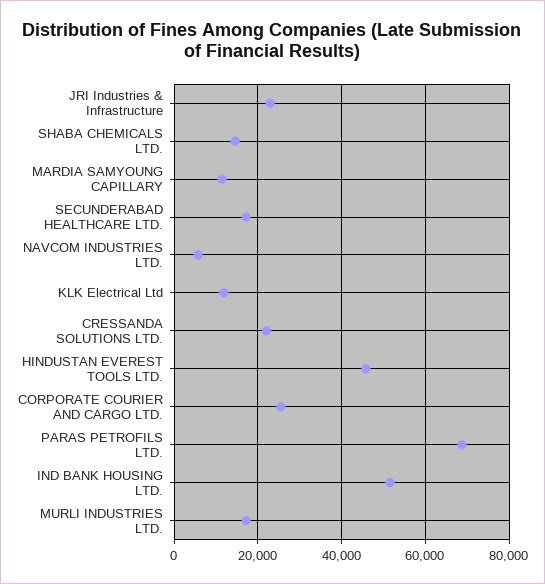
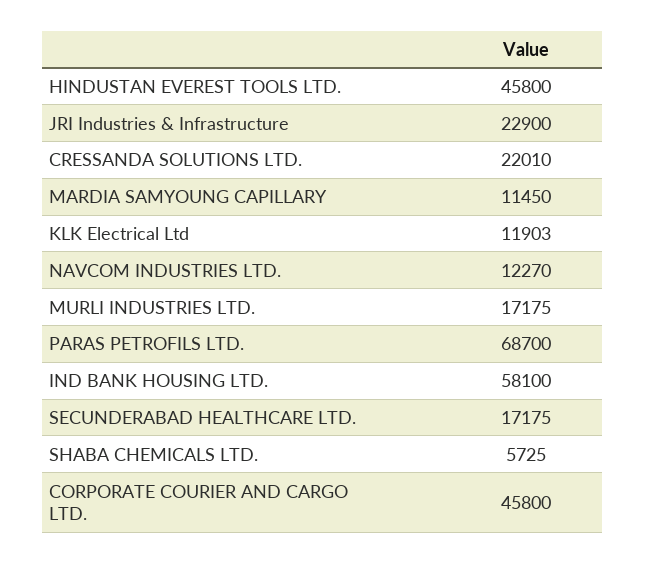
  {
    "JRI Industries & Infrastructure": 22900,
-   "SHABA CHEMICALS LTD.": 14000,
+   "SHABA CHEMICALS LTD.": 5725,
    "MARDIA SAMYOUNG CAPILLARY": 11450,
    "SECUNDERABAD HEALTHCARE LTD.": 17175,
-   "NAVCOM INDUSTRIES LTD.": 6000,
+   "NAVCOM INDUSTRIES LTD.": 12270,
    "KLK Electrical Ltd": 11903,
    "CRESSANDA SOLUTIONS LTD.": 22010,
    "HINDUSTAN EVEREST TOOLS LTD.": 45800,
-   "CORPORATE COURIER AND CARGO LTD.": 26000,
+   "CORPORATE COURIER AND CARGO LTD.": 45800,
    "PARAS PETROFILS LTD.": 68700,
-   "IND BANK HOUSING LTD.": 52000,
+   "IND BANK HOUSING LTD.": 58100,
    "MURLI INDUSTRIES LTD.": 17175
  }

